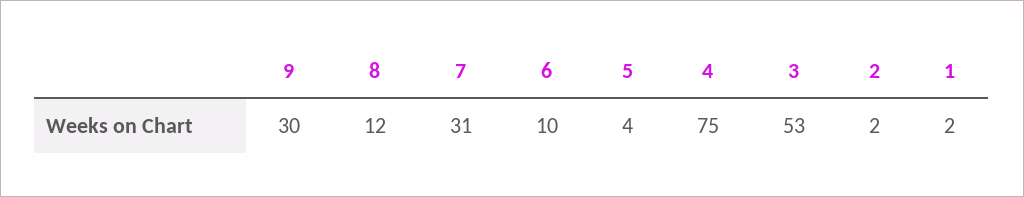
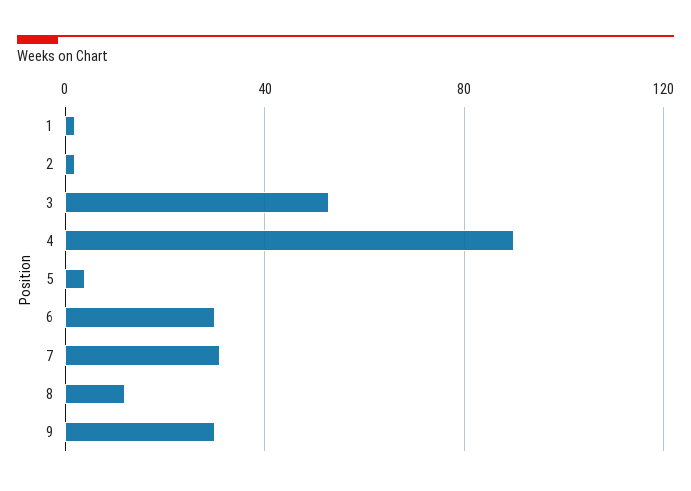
  {
    "9": 30,
    "8": 12,
    "7": 31,
-   "6": 10,
+   "6": 30,
    "5": 4,
-   "4": 75,
+   "4": 90,
    "3": 53,
    "2": 2,
    "1": 2
  }

